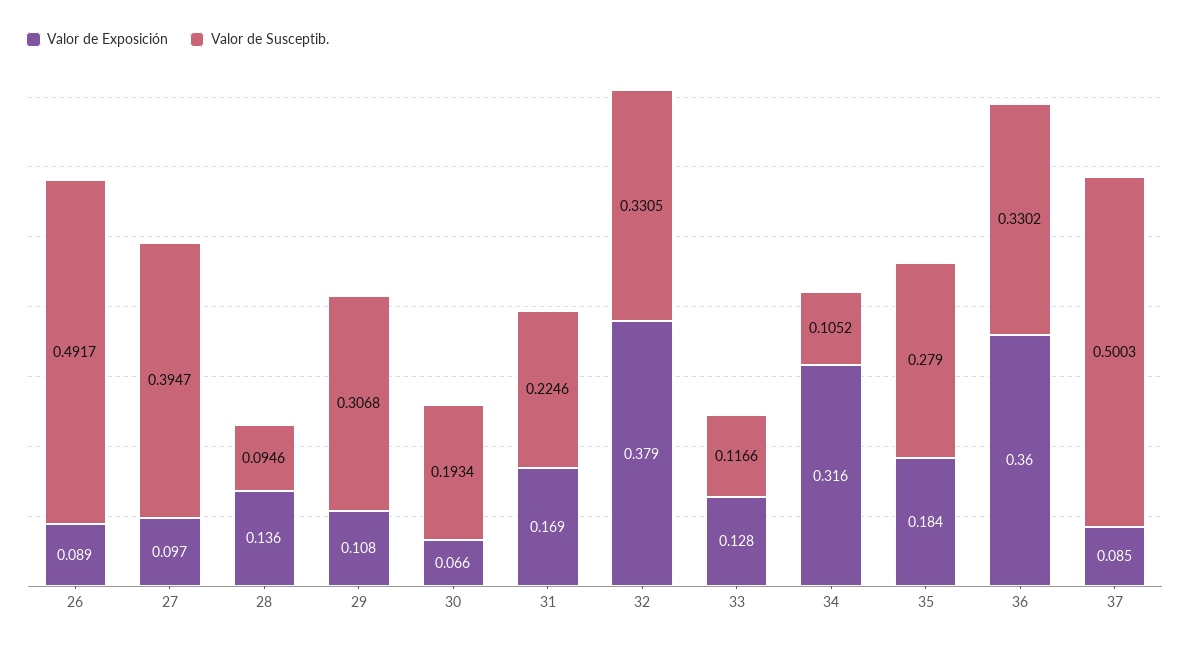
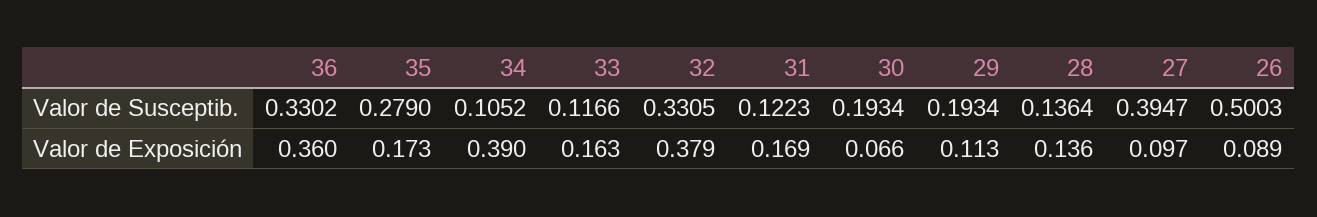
  {
    "Valor de Exposición": {
      "26": 0.089,
      "27": 0.097,
      "28": 0.136,
-     "29": 0.108,
+     "29": 0.113,
      "30": 0.066,
      "31": 0.169,
      "32": 0.379,
-     "33": 0.128,
+     "33": 0.163,
-     "34": 0.316,
+     "34": 0.39,
-     "35": 0.184,
+     "35": 0.173,
-     "36": 0.36,
+     "36": 0.36
-     "37": 0.085
    },
    "Valor de Susceptib.": {
-     "26": 0.4917,
+     "26": 0.5003,
      "27": 0.3947,
-     "28": 0.0946,
+     "28": 0.1364,
-     "29": 0.3068,
+     "29": 0.1934,
      "30": 0.1934,
-     "31": 0.2246,
+     "31": 0.1223,
      "32": 0.3305,
      "33": 0.1166,
      "34": 0.1052,
      "35": 0.279,
-     "36": 0.3302,
+     "36": 0.3302
-     "37": 0.5003
    }
  }

